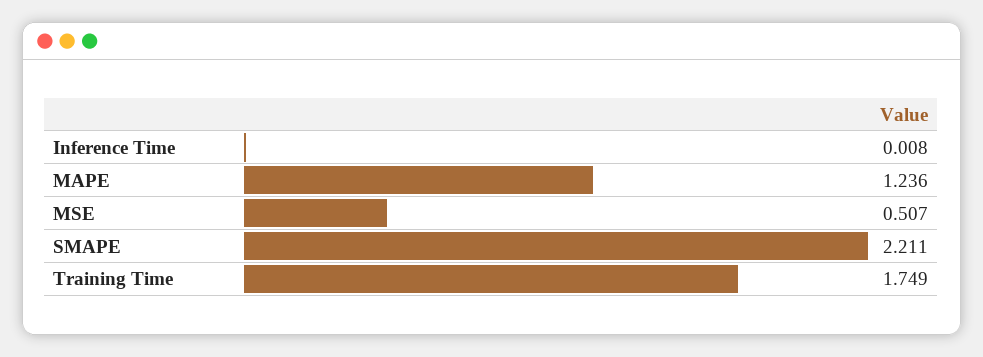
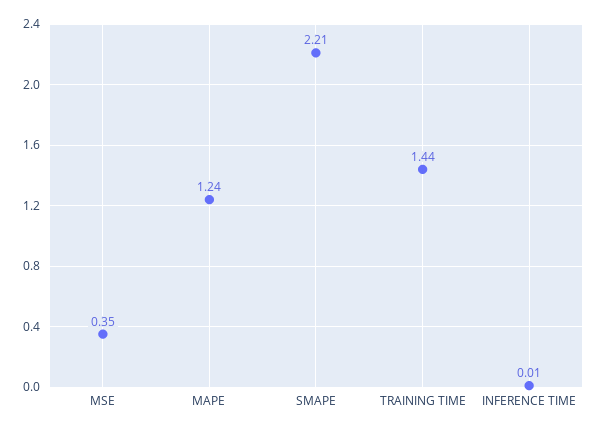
  {
    "Inference Time": 0.008,
    "MAPE": 1.236,
-   "MSE": 0.507,
+   "MSE": 0.35,
    "SMAPE": 2.211,
-   "Training Time": 1.749
+   "Training Time": 1.44
  }

